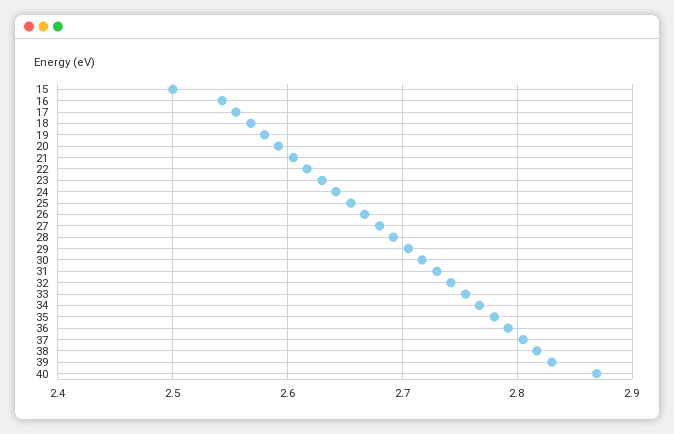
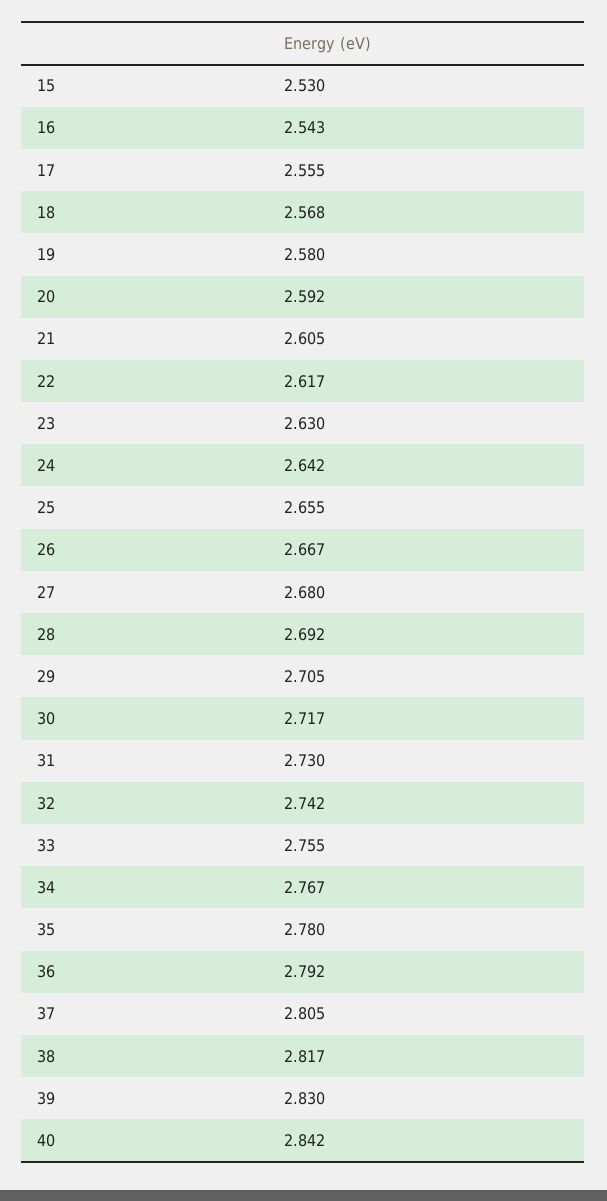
  {
-   "15": 2.5,
+   "15": 2.53,
    "16": 2.543,
    "17": 2.555,
    "18": 2.568,
    "19": 2.58,
    "20": 2.592,
    "21": 2.605,
    "22": 2.617,
    "23": 2.63,
    "24": 2.642,
    "25": 2.655,
    "26": 2.667,
    "27": 2.68,
    "28": 2.692,
    "29": 2.705,
    "30": 2.717,
    "31": 2.73,
    "32": 2.742,
    "33": 2.755,
    "34": 2.767,
    "35": 2.78,
    "36": 2.792,
    "37": 2.805,
    "38": 2.817,
    "39": 2.83,
-   "40": 2.87
+   "40": 2.842
  }

